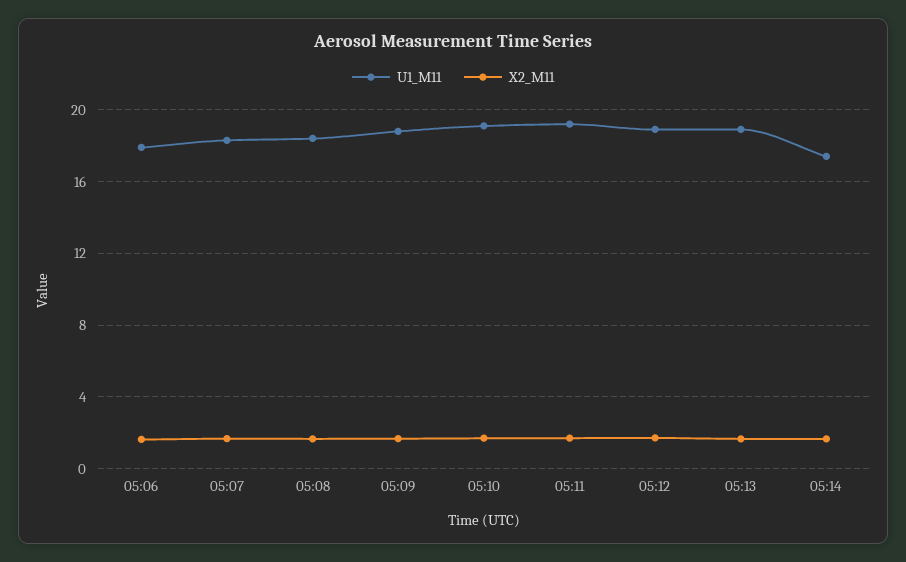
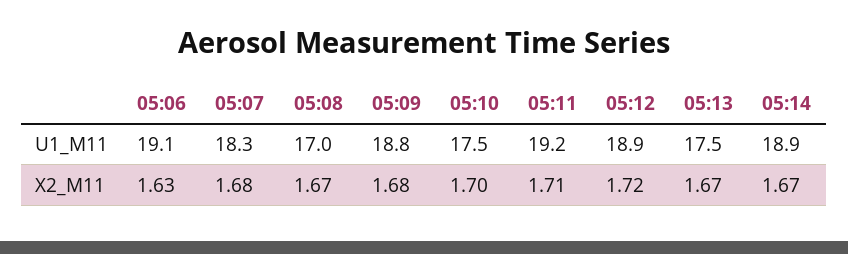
  {
    "U1_M11": {
-     "05:06": 18,
+     "05:06": 19.1,
      "05:07": 18.3,
-     "05:08": 18.5,
+     "05:08": 17,
      "05:09": 18.8,
-     "05:10": 19,
+     "05:10": 17.5,
      "05:11": 19.2,
      "05:12": 18.9,
-     "05:13": 19,
+     "05:13": 17.5,
-     "05:14": 17.5
+     "05:14": 18.9
    },
    "X2_M11": {
      "05:06": 1.63,
      "05:07": 1.68,
      "05:08": 1.67,
      "05:09": 1.68,
      "05:10": 1.7,
      "05:11": 1.71,
      "05:12": 1.72,
      "05:13": 1.67,
      "05:14": 1.67
    }
  }

